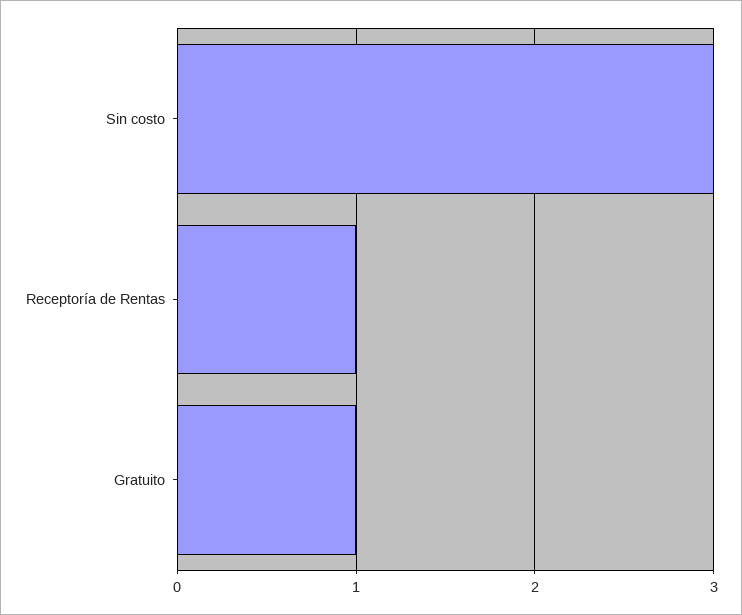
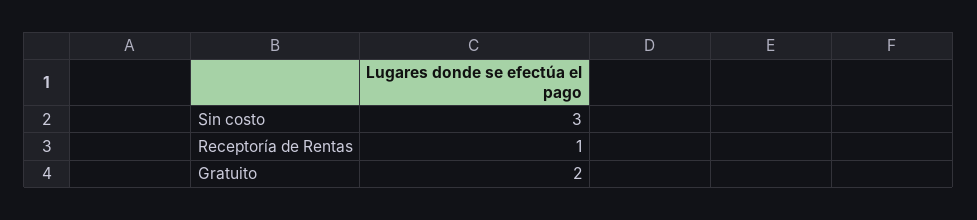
  {
    "Sin costo": 3,
    "Receptoría de Rentas": 1,
-   "Gratuito": 1
+   "Gratuito": 2
  }

